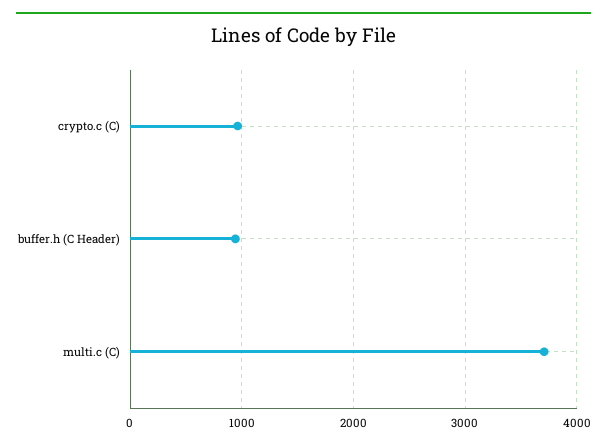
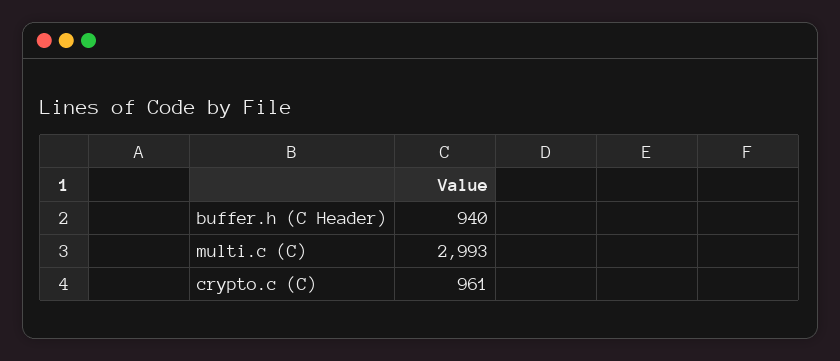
  {
    "crypto.c (C)": 961,
    "buffer.h (C Header)": 940,
-   "multi.c (C)": 3700
+   "multi.c (C)": 2993
  }

